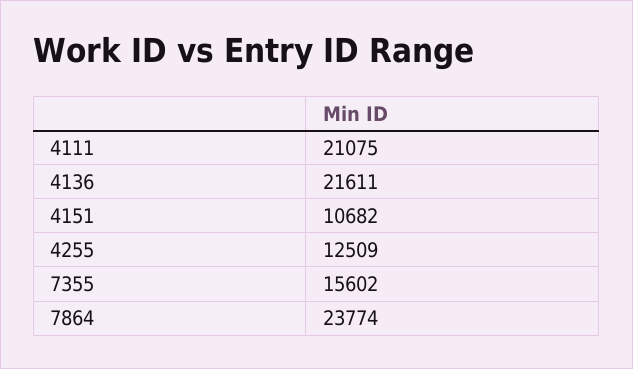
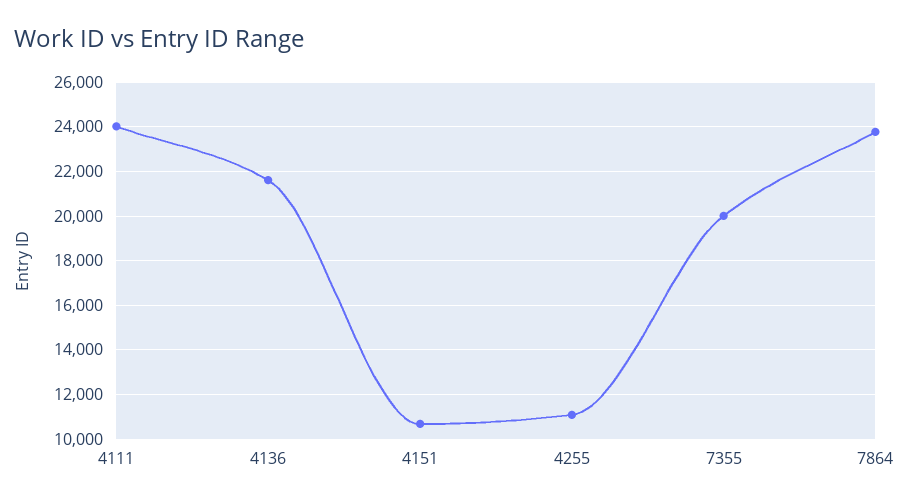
  {
-   "4111": 21075,
+   "4111": 24000,
    "4136": 21611,
    "4151": 10682,
-   "4255": 12509,
+   "4255": 11000,
-   "7355": 15602,
+   "7355": 20000,
    "7864": 23774
  }

